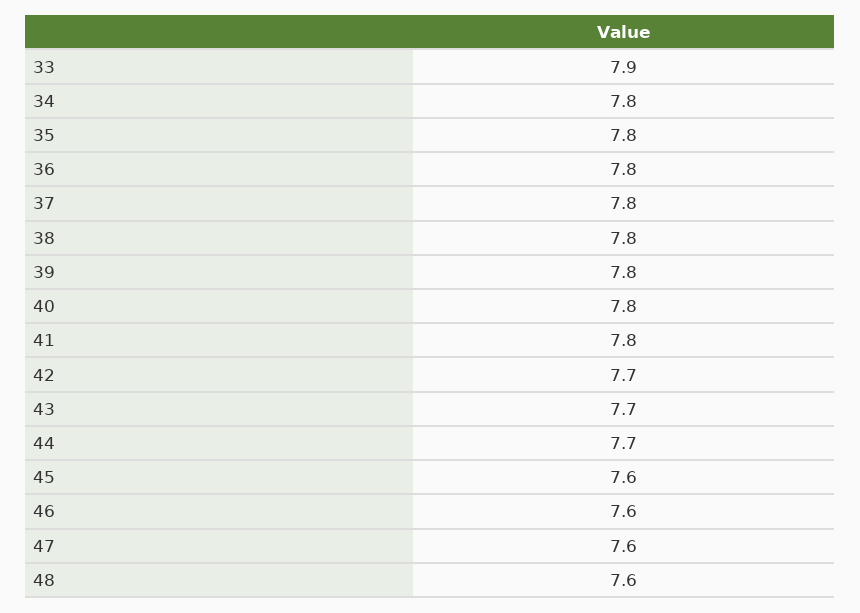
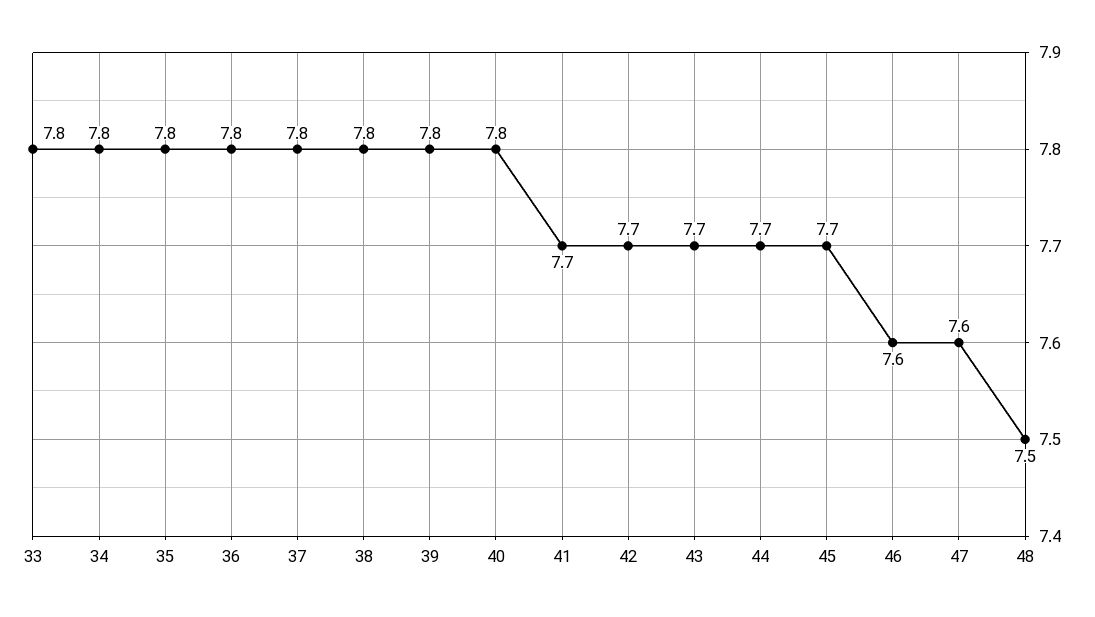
  {
-   "33": 7.9,
+   "33": 7.8,
    "34": 7.8,
    "35": 7.8,
    "36": 7.8,
    "37": 7.8,
    "38": 7.8,
    "39": 7.8,
    "40": 7.8,
-   "41": 7.8,
+   "41": 7.7,
    "42": 7.7,
    "43": 7.7,
    "44": 7.7,
-   "45": 7.6,
+   "45": 7.7,
    "46": 7.6,
    "47": 7.6,
-   "48": 7.6
+   "48": 7.5
  }

